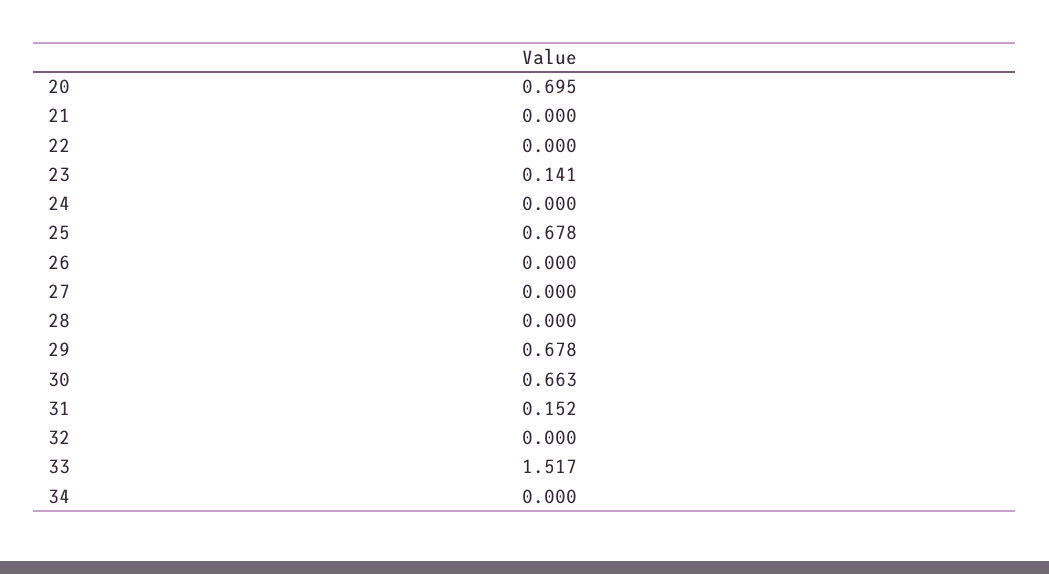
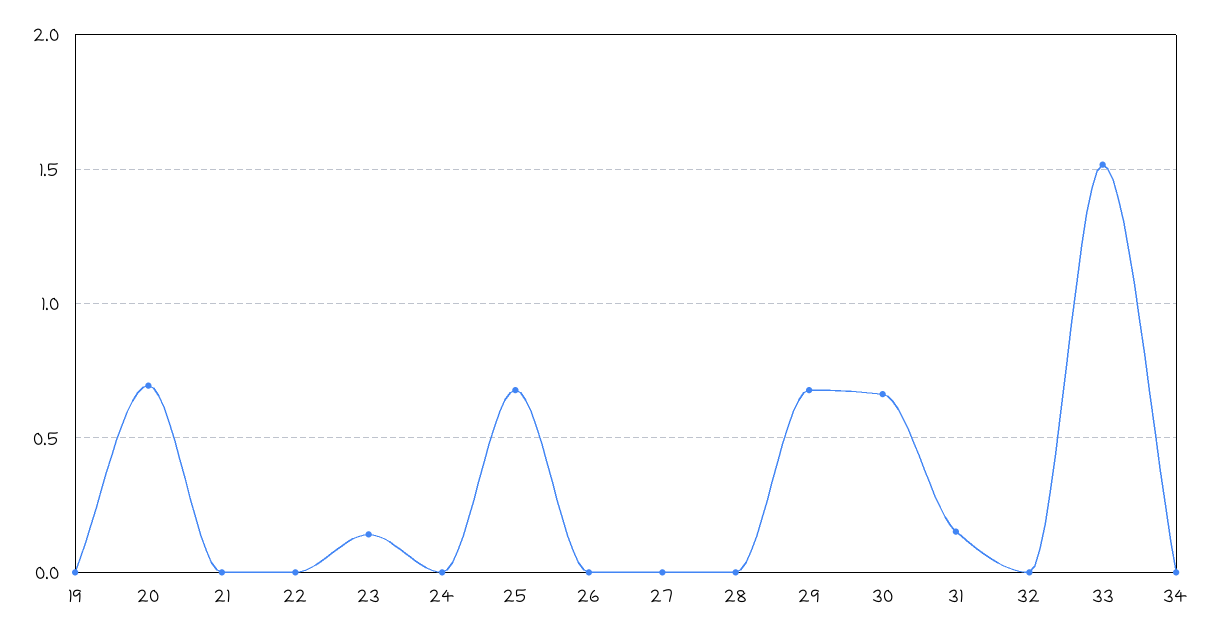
  {
    "20": 0.695,
    "21": 0,
    "22": 0,
    "23": 0.141,
    "24": 0,
    "25": 0.678,
    "26": 0,
    "27": 0,
    "28": 0,
    "29": 0.678,
    "30": 0.663,
    "31": 0.152,
    "32": 0,
    "33": 1.517,
-   "34": 0
+   "34": 0,
+   "19": 0
  }

